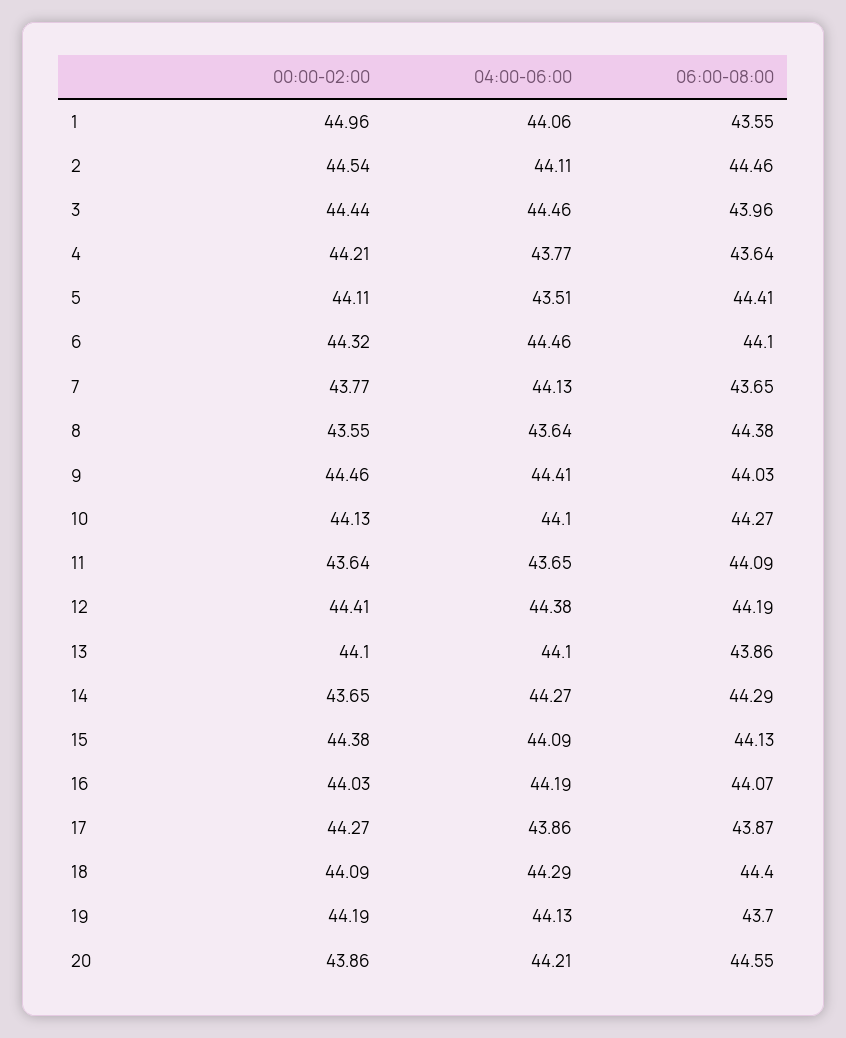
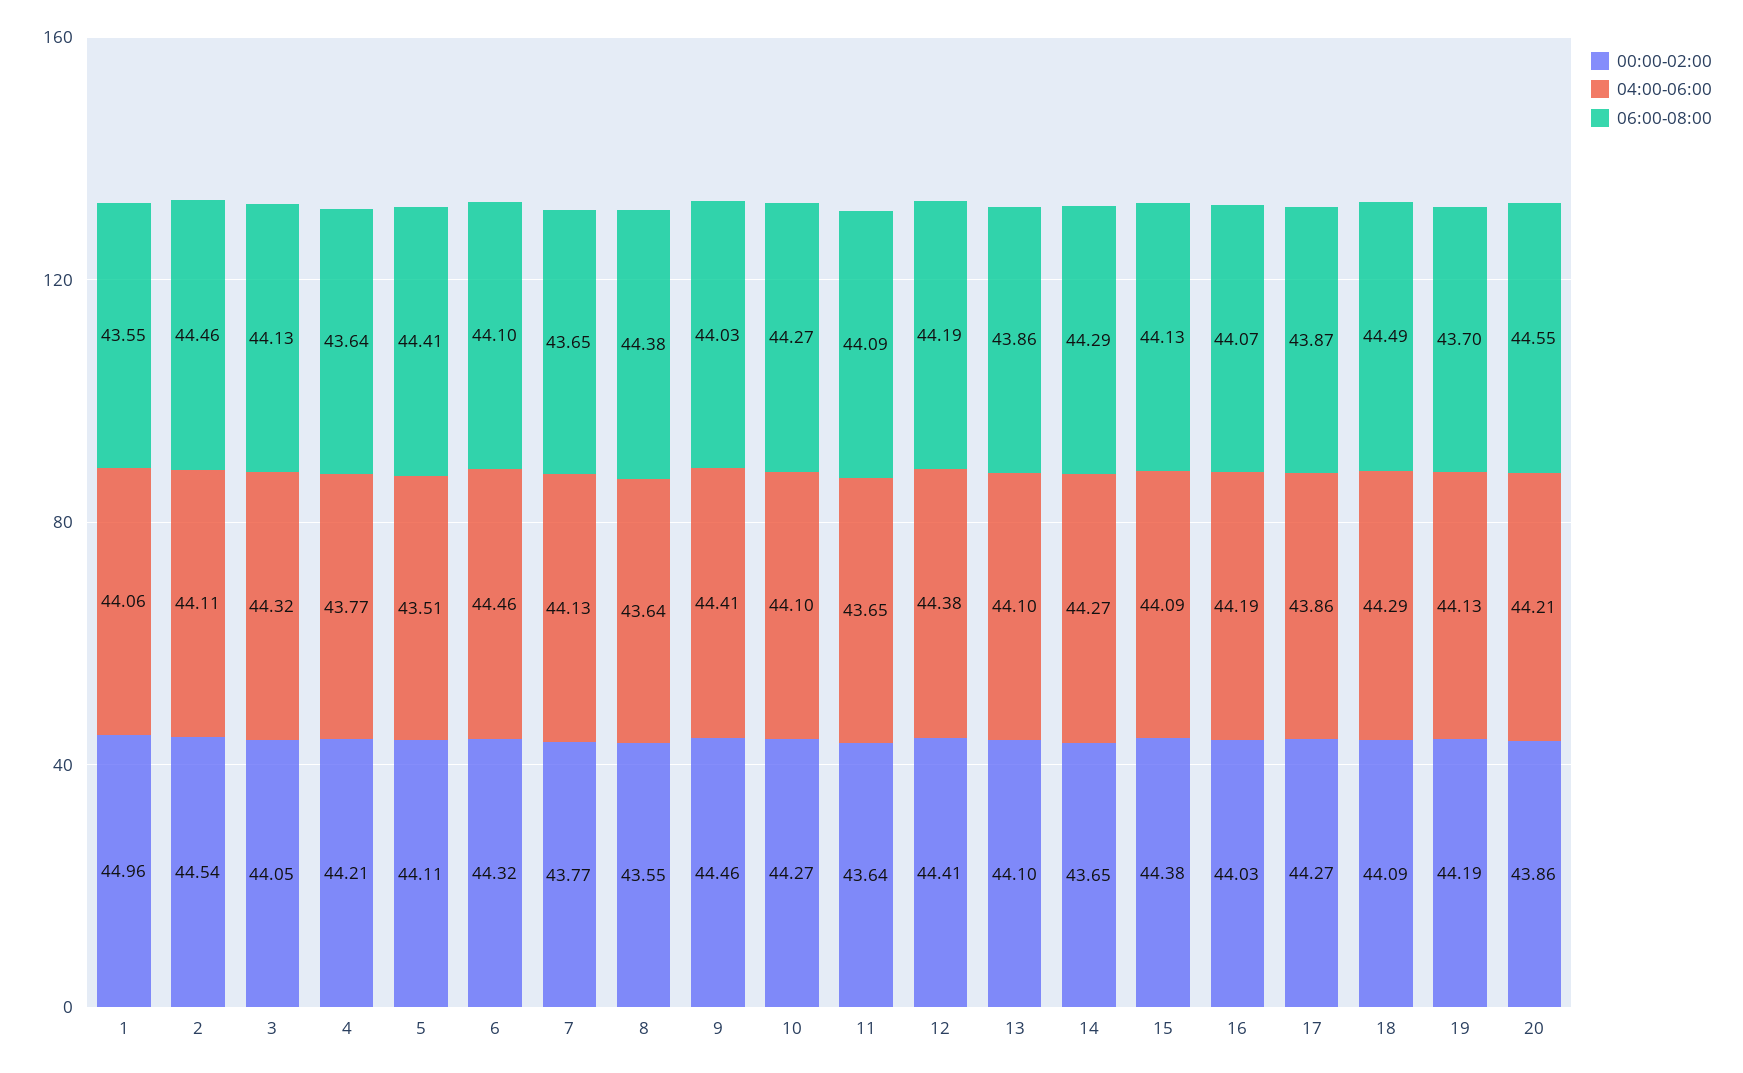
  {
    "00:00-02:00": {
      "1": 44.96,
      "2": 44.54,
-     "3": 44.44,
+     "3": 44.05,
      "4": 44.21,
      "5": 44.11,
      "6": 44.32,
      "7": 43.77,
      "8": 43.55,
      "9": 44.46,
-     "10": 44.13,
+     "10": 44.27,
      "11": 43.64,
      "12": 44.41,
      "13": 44.1,
      "14": 43.65,
      "15": 44.38,
      "16": 44.03,
      "17": 44.27,
      "18": 44.09,
      "19": 44.19,
      "20": 43.86
    },
    "04:00-06:00": {
      "1": 44.06,
      "2": 44.11,
-     "3": 44.46,
+     "3": 44.32,
      "4": 43.77,
      "5": 43.51,
      "6": 44.46,
      "7": 44.13,
      "8": 43.64,
      "9": 44.41,
      "10": 44.1,
      "11": 43.65,
      "12": 44.38,
      "13": 44.1,
      "14": 44.27,
      "15": 44.09,
      "16": 44.19,
      "17": 43.86,
      "18": 44.29,
      "19": 44.13,
      "20": 44.21
    },
    "06:00-08:00": {
      "1": 43.55,
      "2": 44.46,
-     "3": 43.96,
+     "3": 44.13,
      "4": 43.64,
      "5": 44.41,
      "6": 44.1,
      "7": 43.65,
      "8": 44.38,
      "9": 44.03,
      "10": 44.27,
      "11": 44.09,
      "12": 44.19,
      "13": 43.86,
      "14": 44.29,
      "15": 44.13,
      "16": 44.07,
      "17": 43.87,
-     "18": 44.4,
+     "18": 44.49,
      "19": 43.7,
      "20": 44.55
    }
  }

